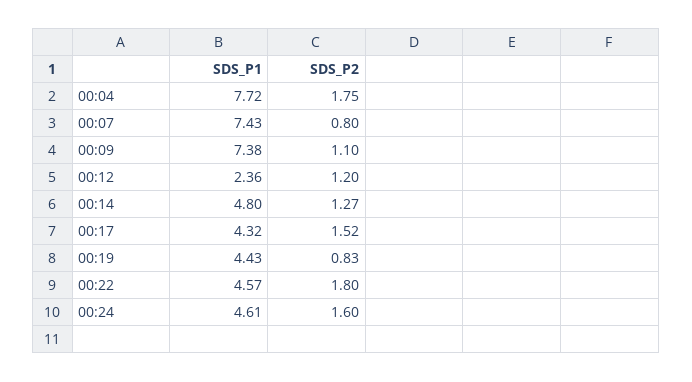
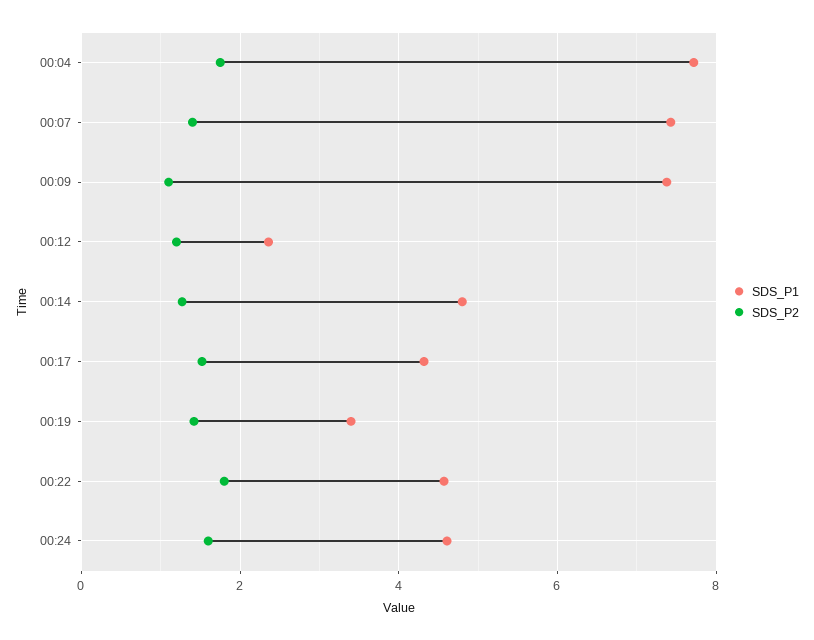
  {
    "SDS_P1": {
      "00:04": 7.72,
      "00:07": 7.43,
      "00:09": 7.38,
      "00:12": 2.36,
      "00:14": 4.8,
      "00:17": 4.32,
-     "00:19": 4.43,
+     "00:19": 3.4,
      "00:22": 4.57,
      "00:24": 4.61
    },
    "SDS_P2": {
      "00:04": 1.75,
-     "00:07": 0.8,
+     "00:07": 1.4,
      "00:09": 1.1,
      "00:12": 1.2,
      "00:14": 1.27,
      "00:17": 1.52,
-     "00:19": 0.83,
+     "00:19": 1.4,
      "00:22": 1.8,
      "00:24": 1.6
    }
  }

